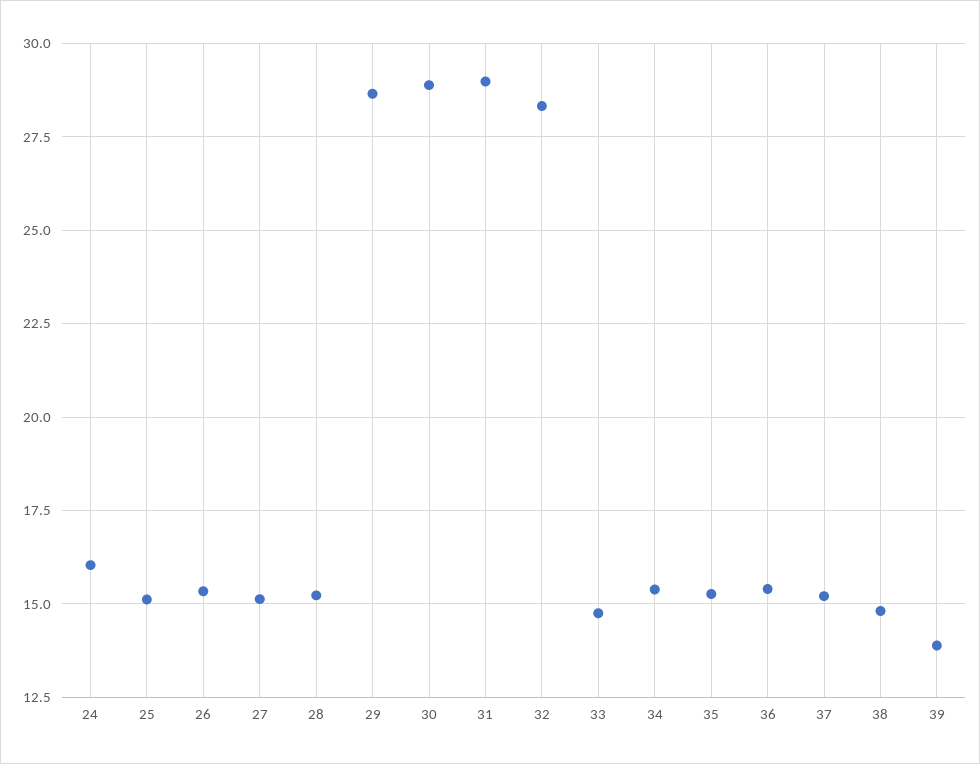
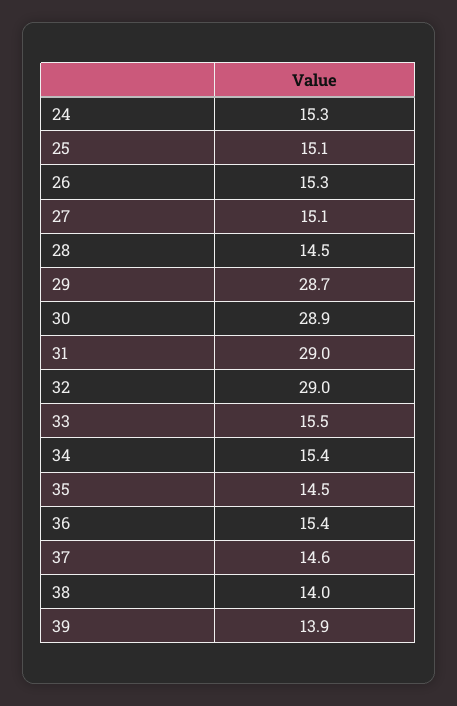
  {
-   "24": 16,
+   "24": 15.3,
    "25": 15.1,
    "26": 15.3,
    "27": 15.1,
-   "28": 15.25,
+   "28": 14.5,
    "29": 28.7,
    "30": 28.9,
    "31": 29,
-   "32": 28.25,
+   "32": 29,
-   "33": 14.75,
+   "33": 15.5,
    "34": 15.4,
-   "35": 15.25,
+   "35": 14.5,
    "36": 15.4,
-   "37": 15.25,
+   "37": 14.6,
-   "38": 14.75,
+   "38": 14,
    "39": 13.9
  }

